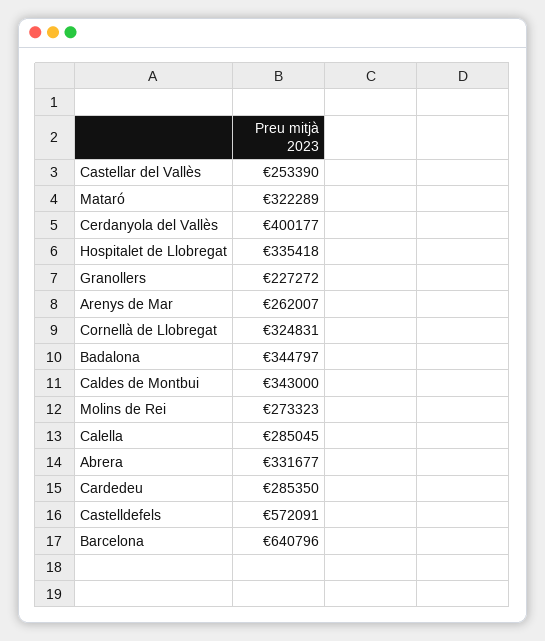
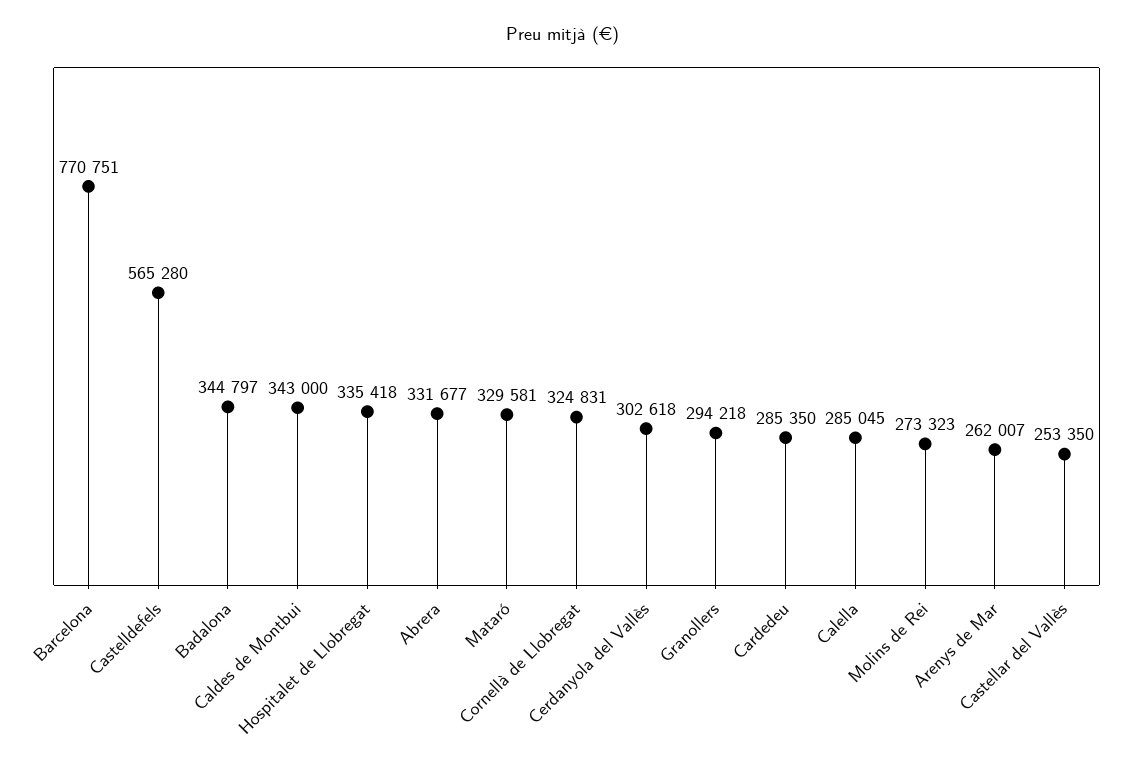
  {
-   "Castellar del Vallès": 253390,
+   "Castellar del Vallès": 253350,
-   "Mataró": 322289,
+   "Mataró": 329581,
-   "Cerdanyola del Vallès": 400177,
+   "Cerdanyola del Vallès": 302618,
    "Hospitalet de Llobregat": 335418,
-   "Granollers": 227272,
+   "Granollers": 294218,
    "Arenys de Mar": 262007,
    "Cornellà de Llobregat": 324831,
    "Badalona": 344797,
    "Caldes de Montbui": 343000,
    "Molins de Rei": 273323,
    "Calella": 285045,
    "Abrera": 331677,
    "Cardedeu": 285350,
-   "Castelldefels": 572091,
+   "Castelldefels": 565280,
-   "Barcelona": 640796
+   "Barcelona": 770751
  }

